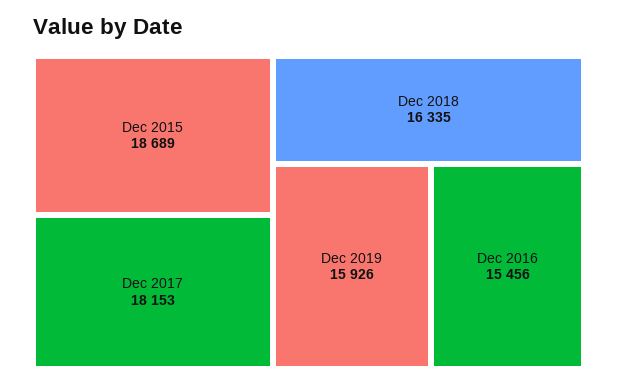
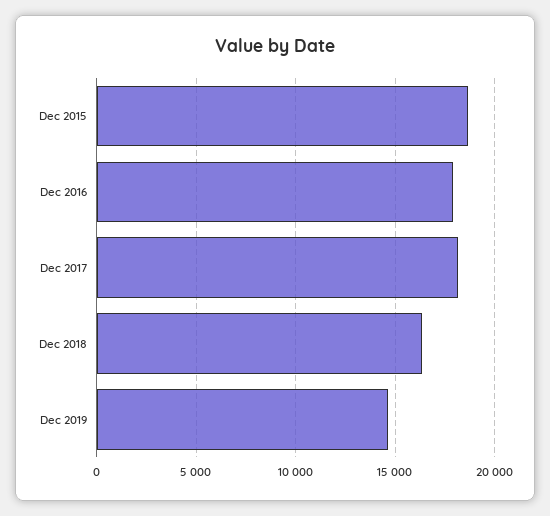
  {
    "Dec 2015": 18689,
    "Dec 2017": 18153,
    "Dec 2018": 16335,
-   "Dec 2019": 15926,
+   "Dec 2019": 14500,
-   "Dec 2016": 15456
+   "Dec 2016": 18000
  }

